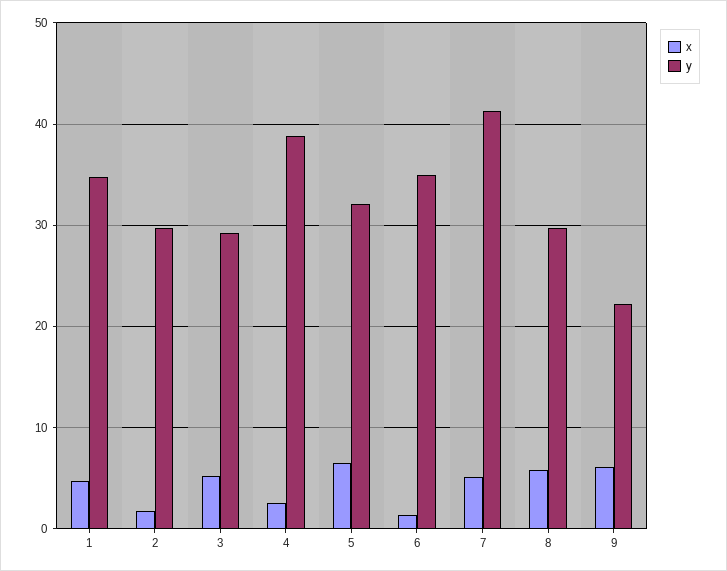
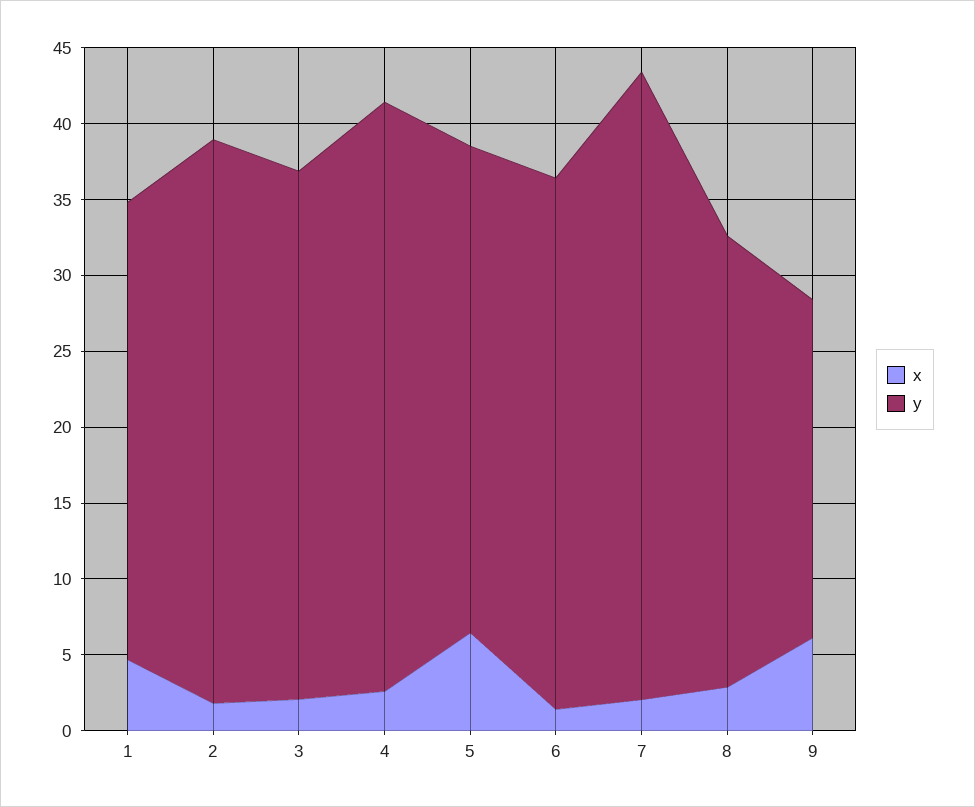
  {
    "x": {
      "1": 5,
      "2": 2,
-     "3": 5,
+     "3": 2,
      "4": 3,
      "5": 6,
      "6": 1,
-     "7": 5,
+     "7": 2,
-     "8": 6,
+     "8": 3,
      "9": 6
    },
    "y": {
-     "1": 35,
+     "1": 30,
-     "2": 30,
+     "2": 37,
-     "3": 29,
+     "3": 35,
      "4": 39,
      "5": 32,
      "6": 35,
      "7": 41,
      "8": 30,
      "9": 22
    }
  }

